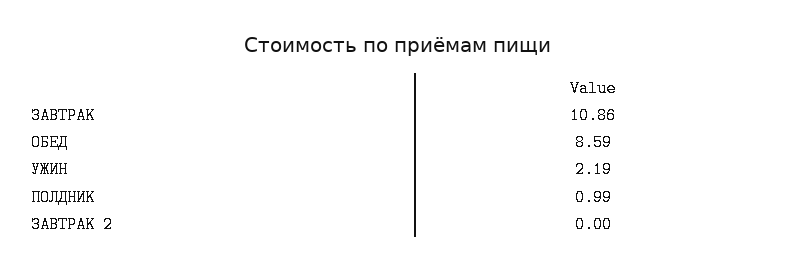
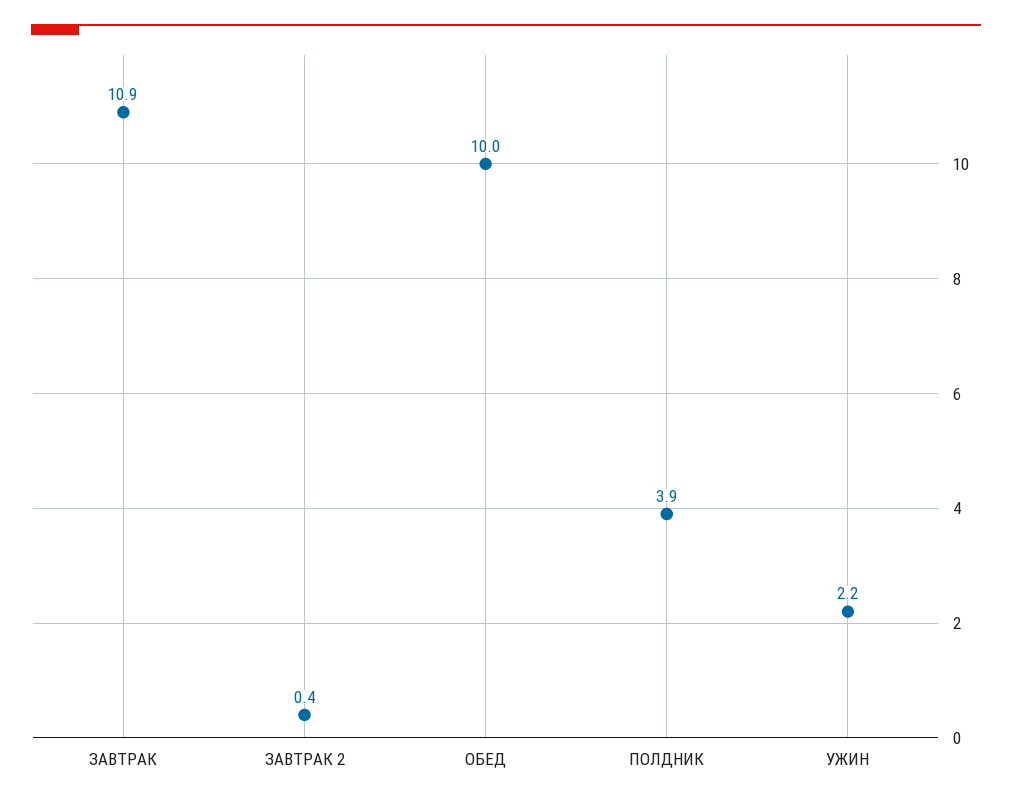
  {
    "ЗАВТРАК": 10.86,
-   "ОБЕД": 8.59,
+   "ОБЕД": 10,
    "УЖИН": 2.19,
-   "ПОЛДНИК": 0.99,
+   "ПОЛДНИК": 3.9,
-   "ЗАВТРАК 2": 0
+   "ЗАВТРАК 2": 0.4
  }

